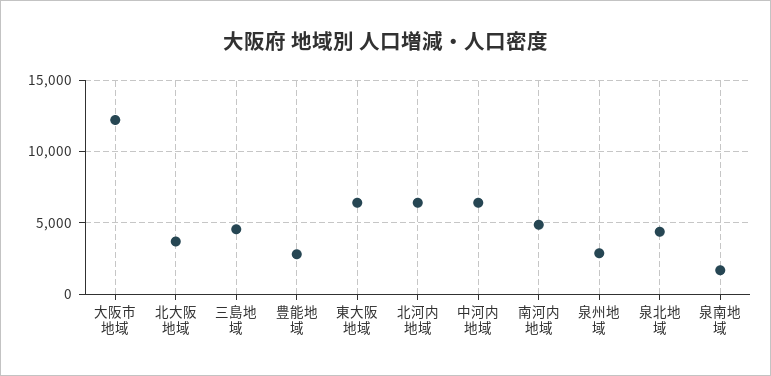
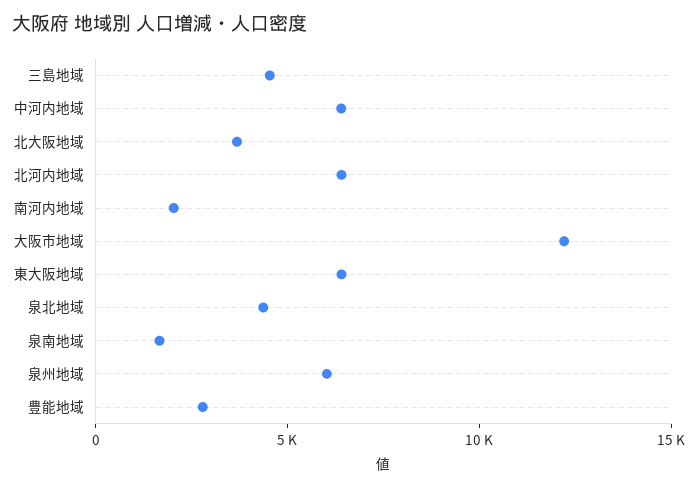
  {
    "大阪市地域": 12000,
    "北大阪地域": 3500,
    "三島地域": 4500,
    "豊能地域": 3000,
    "東大阪地域": 6500,
    "北河内地域": 6500,
    "中河内地域": 6500,
-   "南河内地域": 5000,
+   "南河内地域": 2000,
-   "泉州地域": 3000,
+   "泉州地域": 6000,
    "泉北地域": 4500,
    "泉南地域": 1500
  }

